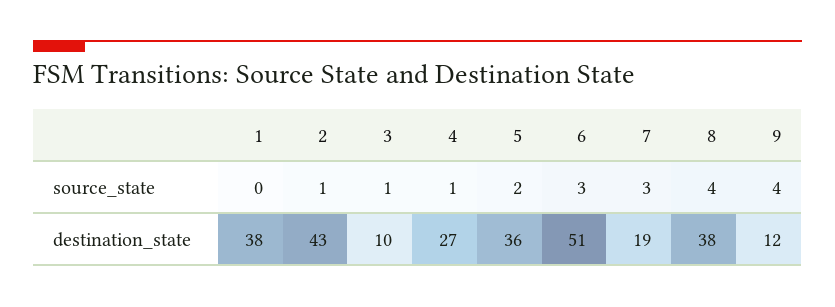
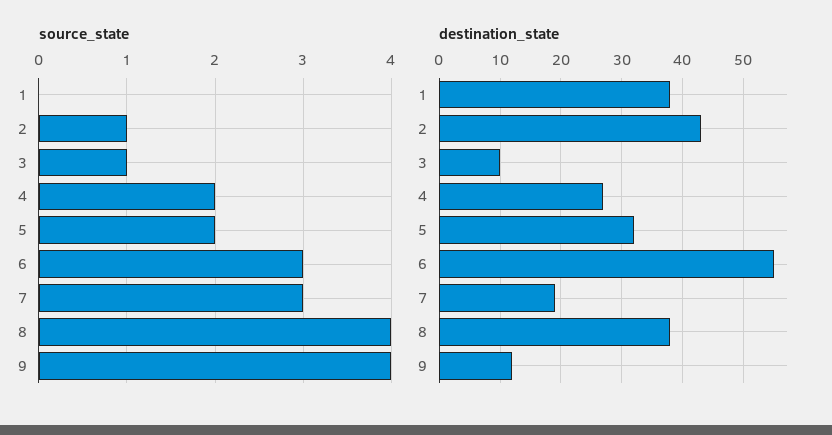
  {
    "source_state": {
      "1": 0,
      "2": 1,
      "3": 1,
-     "4": 1,
+     "4": 2,
      "5": 2,
      "6": 3,
      "7": 3,
      "8": 4,
      "9": 4
    },
    "destination_state": {
      "1": 38,
      "2": 43,
      "3": 10,
      "4": 27,
-     "5": 36,
+     "5": 32,
-     "6": 51,
+     "6": 55,
      "7": 19,
      "8": 38,
      "9": 12
    }
  }

